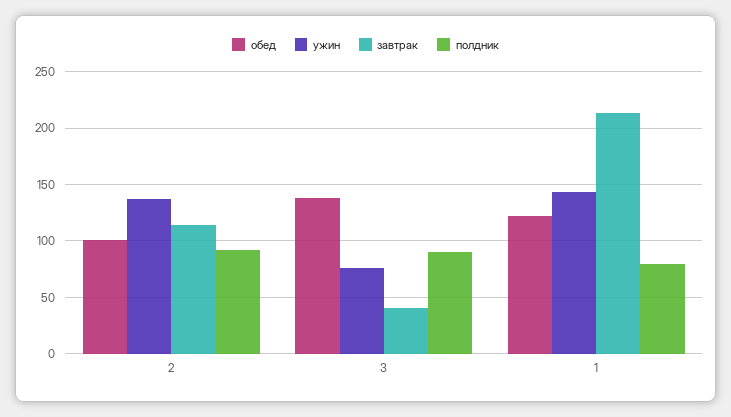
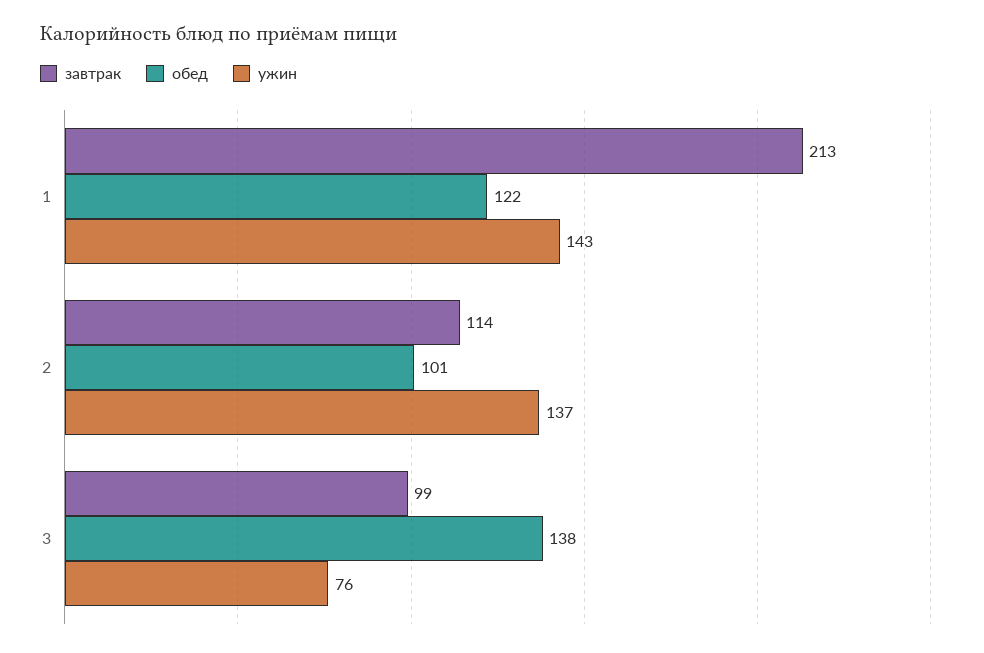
  {
    "обед": {
      "2": 101,
      "3": 138,
      "1": 122
    },
    "ужин": {
      "2": 137,
      "3": 76,
      "1": 143
    },
    "завтрак": {
      "2": 114,
-     "3": 40,
+     "3": 99,
      "1": 213
-   },
+   }
-   "полдник": {
-     "2": 90,
-     "3": 90,
-     "1": 80
-   }
  }

